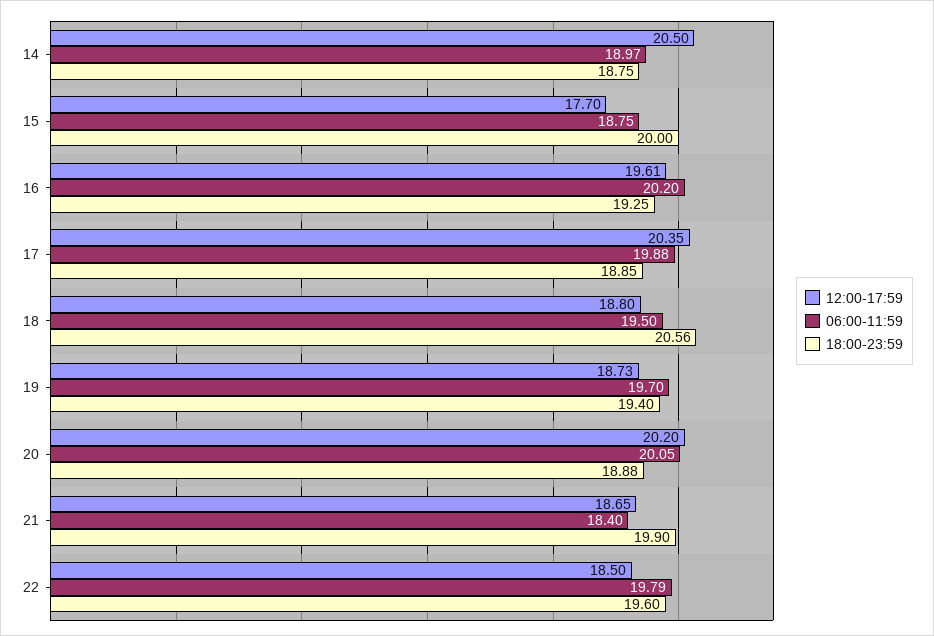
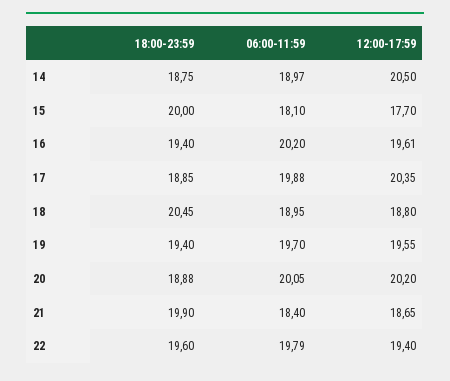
  {
    "12:00-17:59": {
      "14": 20.5,
      "15": 17.7,
      "16": 19.61,
      "17": 20.35,
      "18": 18.8,
-     "19": 18.73,
+     "19": 19.55,
      "20": 20.2,
      "21": 18.65,
-     "22": 18.5
+     "22": 19.4
    },
    "06:00-11:59": {
      "14": 18.97,
-     "15": 18.75,
+     "15": 18.1,
      "16": 20.2,
      "17": 19.88,
-     "18": 19.5,
+     "18": 18.95,
      "19": 19.7,
      "20": 20.05,
      "21": 18.4,
      "22": 19.79
    },
    "18:00-23:59": {
      "14": 18.75,
      "15": 20,
-     "16": 19.25,
+     "16": 19.4,
      "17": 18.85,
-     "18": 20.56,
+     "18": 20.45,
      "19": 19.4,
      "20": 18.88,
      "21": 19.9,
      "22": 19.6
    }
  }

